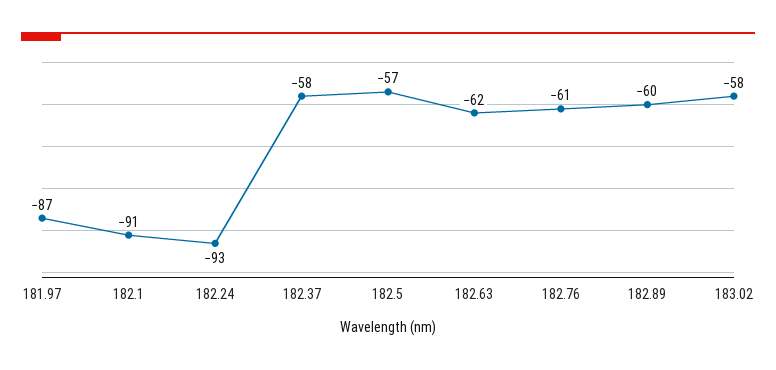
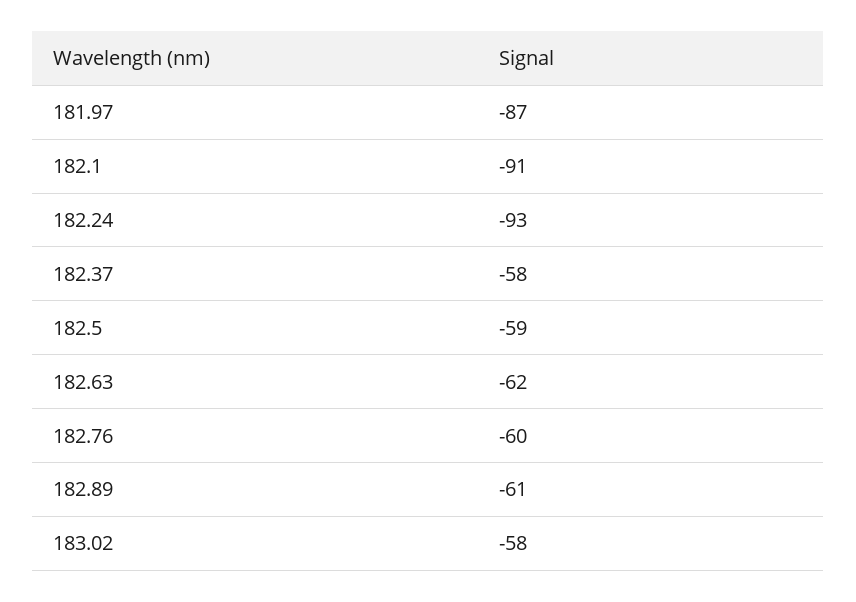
  {
    "181.97": -87,
    "182.1": -91,
    "182.24": -93,
    "182.37": -58,
-   "182.5": -57,
+   "182.5": -59,
    "182.63": -62,
-   "182.76": -61,
+   "182.76": -60,
-   "182.89": -60,
+   "182.89": -61,
    "183.02": -58
  }

